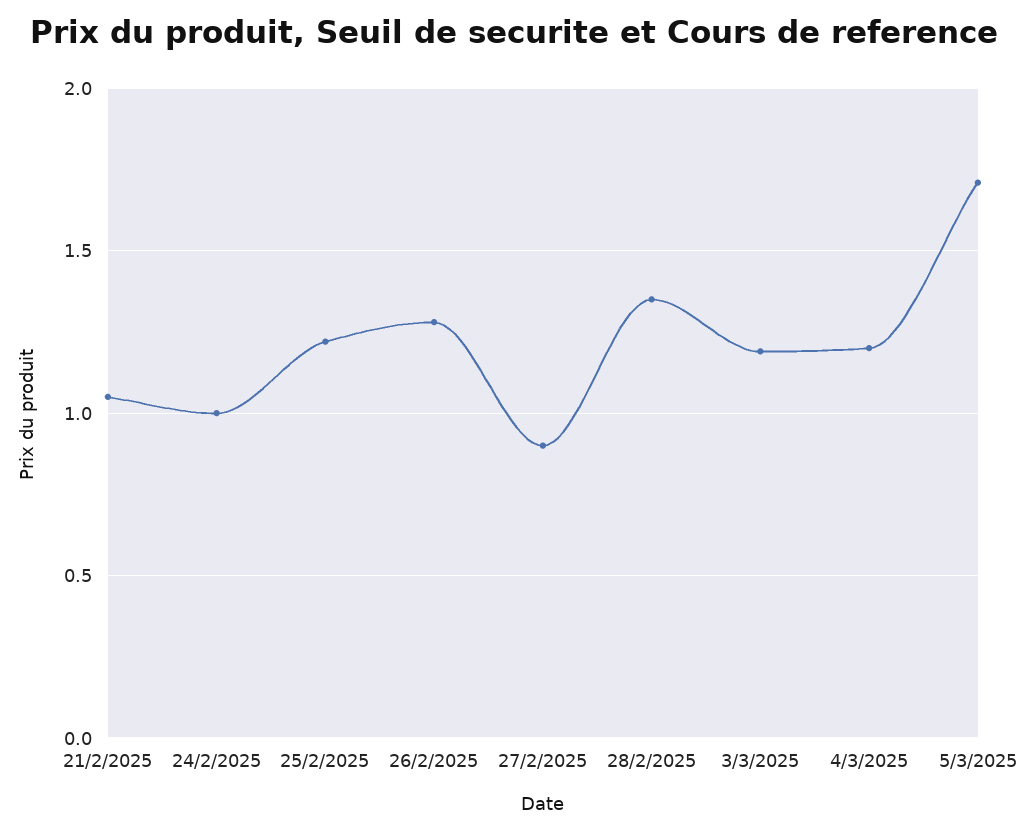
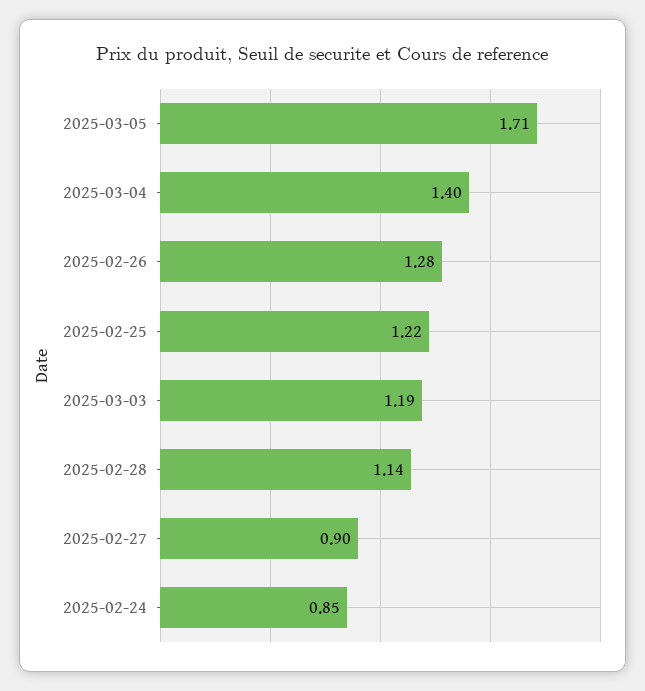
  {
-   "21/2/2025": 1.05,
-   "24/2/2025": 1,
+   "24/2/2025": 0.85,
    "25/2/2025": 1.22,
    "26/2/2025": 1.28,
    "27/2/2025": 0.9,
-   "28/2/2025": 1.35,
+   "28/2/2025": 1.14,
    "3/3/2025": 1.19,
-   "4/3/2025": 1.2,
+   "4/3/2025": 1.4,
    "5/3/2025": 1.71
  }

